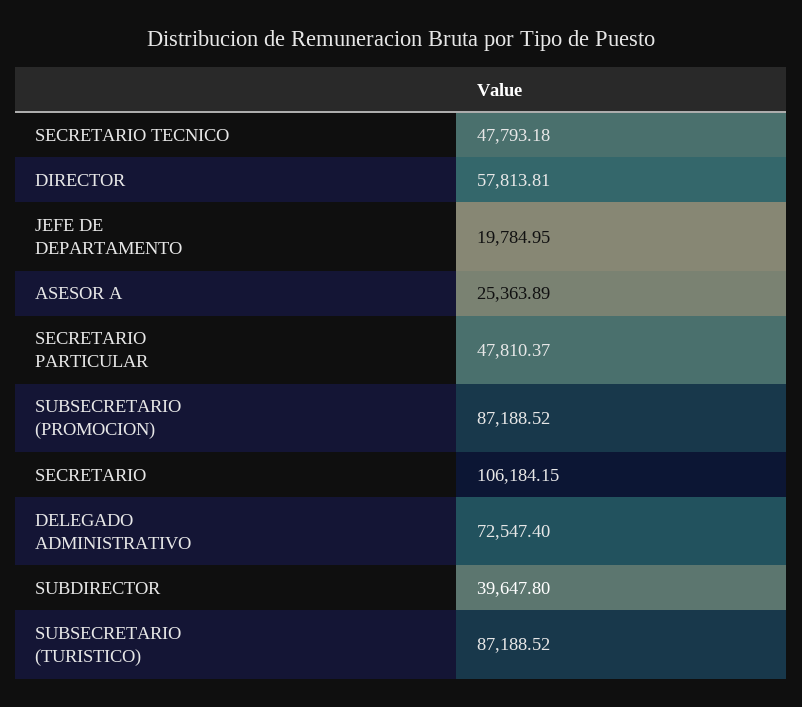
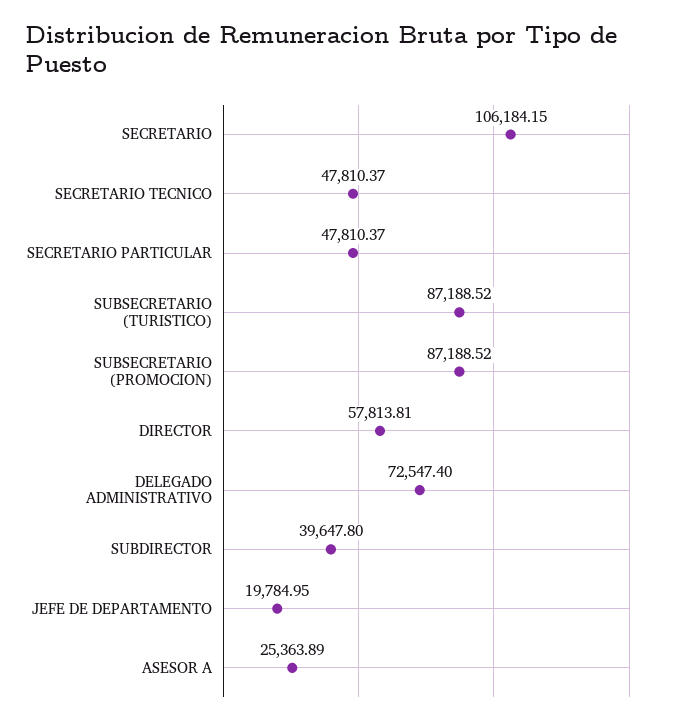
  {
-   "SECRETARIO TECNICO": 47793.18,
+   "SECRETARIO TECNICO": 47810.37,
    "DIRECTOR": 57813.81,
    "JEFE DE DEPARTAMENTO": 19784.95,
    "ASESOR A": 25363.89,
    "SECRETARIO PARTICULAR": 47810.37,
    "SUBSECRETARIO (PROMOCION)": 87188.52,
    "SECRETARIO": 106184.15,
    "DELEGADO ADMINISTRATIVO": 72547.4,
    "SUBDIRECTOR": 39647.8,
    "SUBSECRETARIO (TURISTICO)": 87188.52
  }

